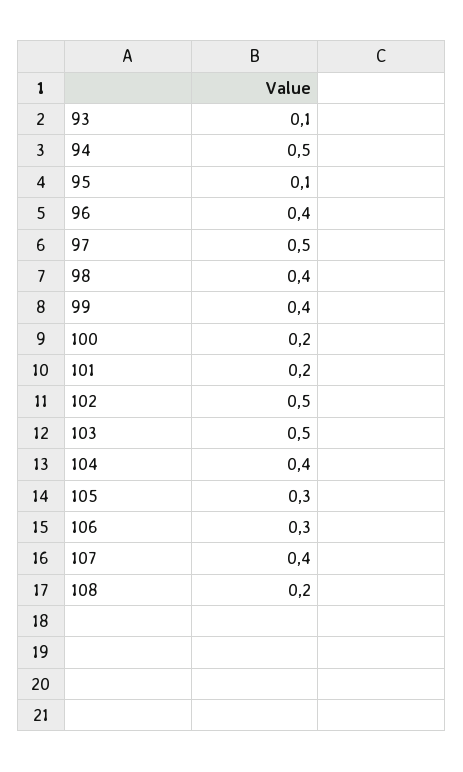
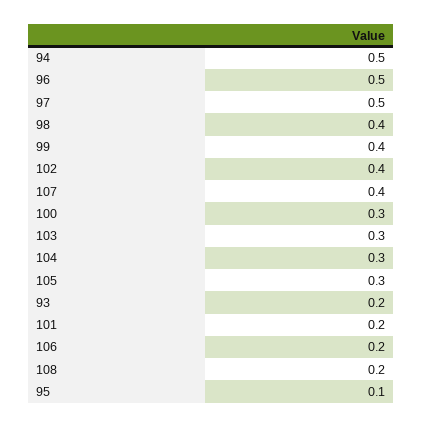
  {
-   "93": 0.1,
+   "93": 0.2,
    "94": 0.5,
    "95": 0.1,
-   "96": 0.4,
+   "96": 0.5,
    "97": 0.5,
    "98": 0.4,
    "99": 0.4,
-   "100": 0.2,
+   "100": 0.3,
    "101": 0.2,
-   "102": 0.5,
+   "102": 0.4,
-   "103": 0.5,
+   "103": 0.3,
-   "104": 0.4,
+   "104": 0.3,
    "105": 0.3,
-   "106": 0.3,
+   "106": 0.2,
    "107": 0.4,
    "108": 0.2
  }

